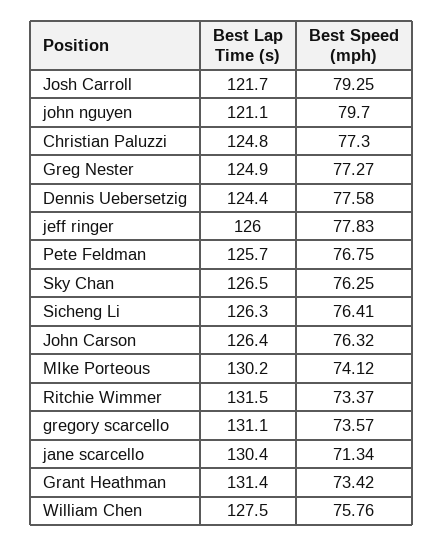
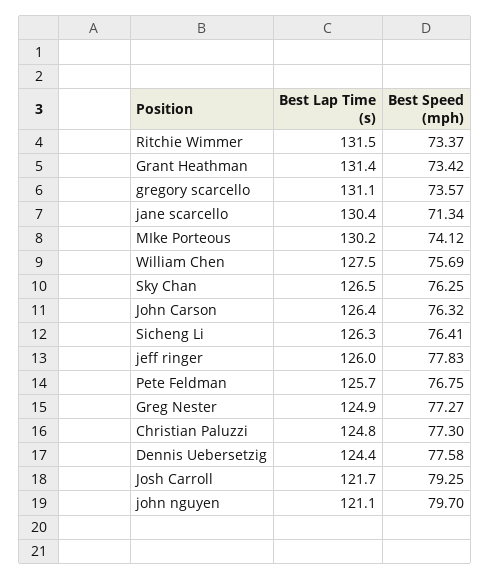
  {
    "Best Lap Time (s)": {
      "Josh Carroll": 121.7,
      "john nguyen": 121.1,
      "Christian Paluzzi": 124.8,
      "Greg Nester": 124.9,
      "Dennis Uebersetzig": 124.4,
      "jeff ringer": 126,
      "Pete Feldman": 125.7,
      "Sky Chan": 126.5,
      "Sicheng Li": 126.3,
      "John Carson": 126.4,
      "MIke Porteous": 130.2,
      "Ritchie Wimmer": 131.5,
      "gregory scarcello": 131.1,
      "jane scarcello": 130.4,
      "Grant Heathman": 131.4,
      "William Chen": 127.5
    },
    "Best Speed (mph)": {
      "Josh Carroll": 79.25,
      "john nguyen": 79.7,
      "Christian Paluzzi": 77.3,
      "Greg Nester": 77.27,
      "Dennis Uebersetzig": 77.58,
      "jeff ringer": 77.83,
      "Pete Feldman": 76.75,
      "Sky Chan": 76.25,
      "Sicheng Li": 76.41,
      "John Carson": 76.32,
      "MIke Porteous": 74.12,
      "Ritchie Wimmer": 73.37,
      "gregory scarcello": 73.57,
      "jane scarcello": 71.34,
      "Grant Heathman": 73.42,
-     "William Chen": 75.76
+     "William Chen": 75.69
    }
  }

